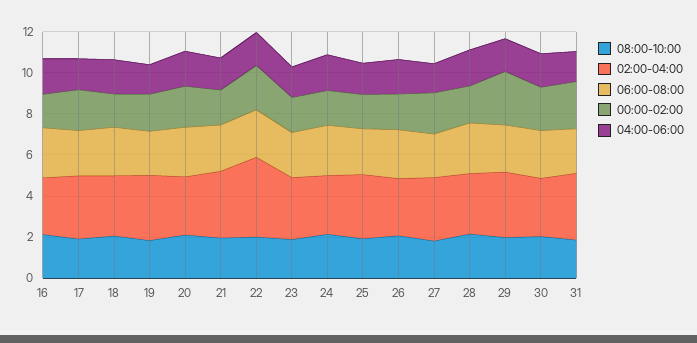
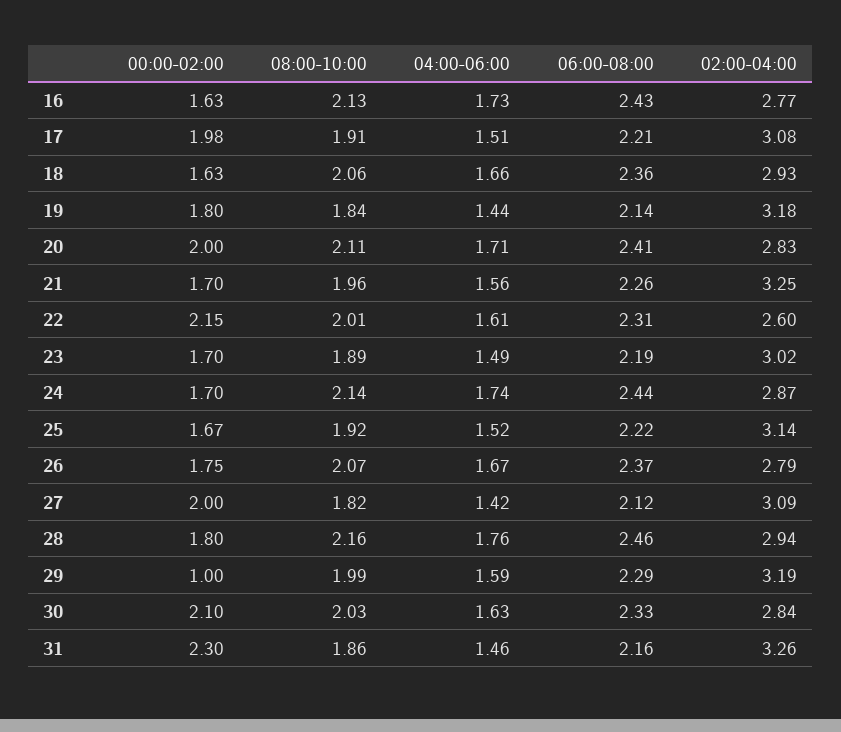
  {
    "08:00-10:00": {
      "16": 2.13,
      "17": 1.91,
      "18": 2.06,
      "19": 1.84,
      "20": 2.11,
      "21": 1.96,
      "22": 2.01,
      "23": 1.89,
      "24": 2.14,
      "25": 1.92,
      "26": 2.07,
      "27": 1.82,
      "28": 2.16,
      "29": 1.99,
      "30": 2.03,
      "31": 1.86
    },
    "02:00-04:00": {
      "16": 2.77,
      "17": 3.08,
      "18": 2.93,
      "19": 3.18,
      "20": 2.83,
      "21": 3.25,
-     "22": 4,
+     "22": 2.6,
      "23": 3.02,
      "24": 2.87,
      "25": 3.14,
      "26": 2.79,
      "27": 3.09,
      "28": 2.94,
      "29": 3.19,
      "30": 2.84,
      "31": 3.26
    },
    "06:00-08:00": {
      "16": 2.43,
      "17": 2.21,
      "18": 2.36,
      "19": 2.14,
      "20": 2.41,
      "21": 2.26,
      "22": 2.31,
      "23": 2.19,
      "24": 2.44,
      "25": 2.22,
      "26": 2.37,
      "27": 2.12,
      "28": 2.46,
      "29": 2.29,
      "30": 2.33,
      "31": 2.16
    },
    "00:00-02:00": {
      "16": 1.63,
      "17": 1.98,
      "18": 1.63,
      "19": 1.8,
      "20": 2,
      "21": 1.7,
      "22": 2.15,
      "23": 1.7,
      "24": 1.7,
      "25": 1.67,
      "26": 1.75,
      "27": 2,
      "28": 1.8,
-     "29": 2.5,
+     "29": 1,
      "30": 2.1,
      "31": 2.3
    },
    "04:00-06:00": {
      "16": 1.73,
      "17": 1.51,
      "18": 1.66,
      "19": 1.44,
      "20": 1.71,
      "21": 1.56,
      "22": 1.61,
      "23": 1.49,
      "24": 1.74,
      "25": 1.52,
      "26": 1.67,
      "27": 1.42,
      "28": 1.76,
      "29": 1.59,
      "30": 1.63,
      "31": 1.46
    }
  }

